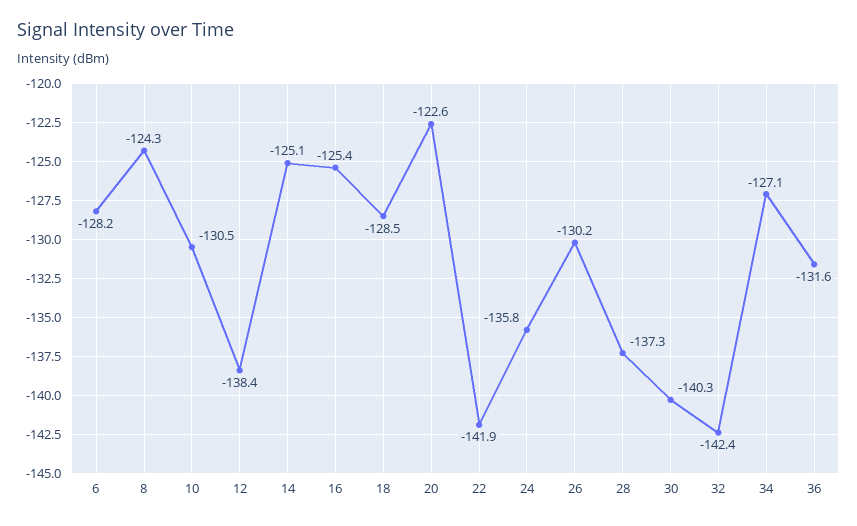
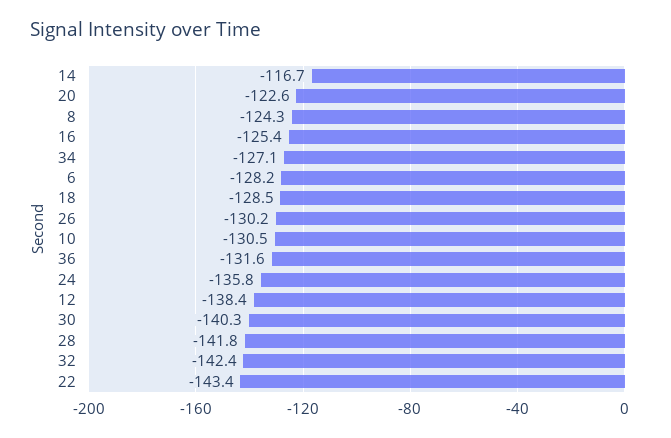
  {
    "6": -128.2,
    "8": -124.3,
    "10": -130.5,
    "12": -138.4,
-   "14": -125.1,
+   "14": -116.7,
    "16": -125.4,
    "18": -128.5,
    "20": -122.6,
-   "22": -141.9,
+   "22": -143.4,
    "24": -135.8,
    "26": -130.2,
-   "28": -137.3,
+   "28": -141.8,
    "30": -140.3,
    "32": -142.4,
    "34": -127.1,
    "36": -131.6
  }

